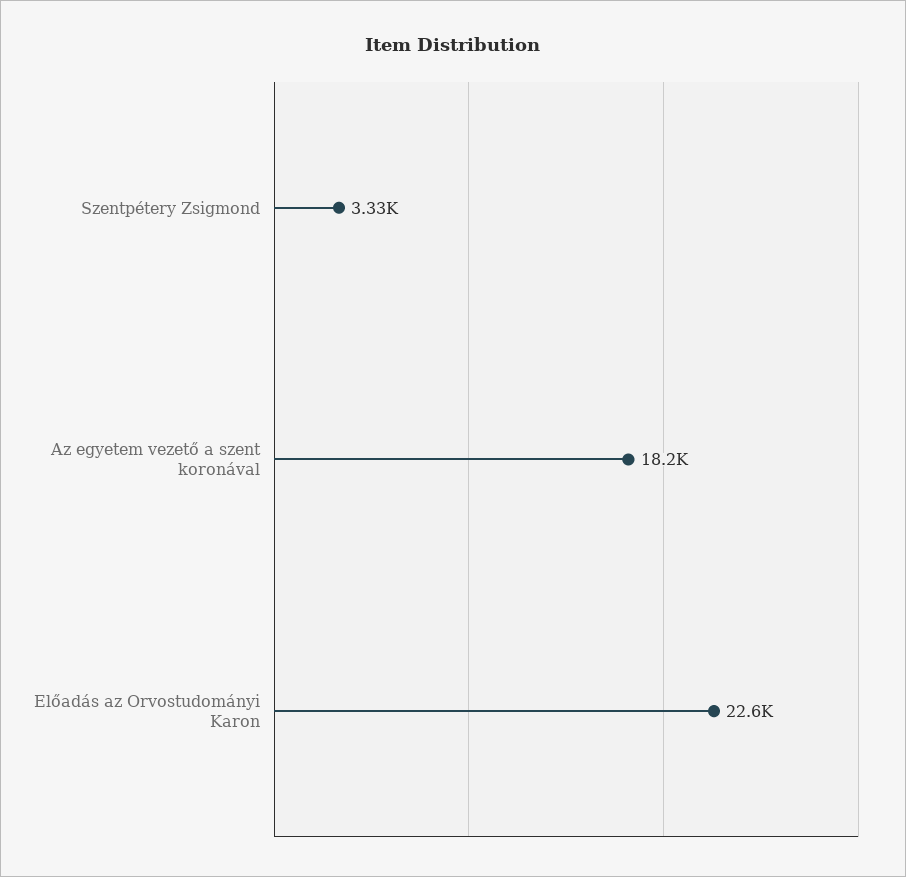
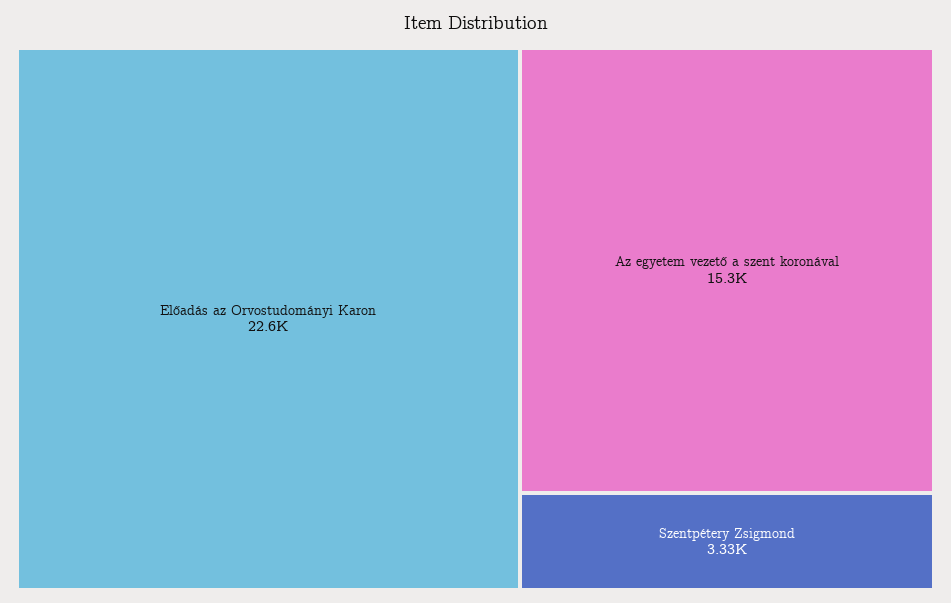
  {
    "Szentpétery Zsigmond": 3330,
-   "Az egyetem vezető a szent koronával": 18200,
+   "Az egyetem vezető a szent koronával": 15300,
    "Előadás az Orvostudományi Karon": 22600
  }

